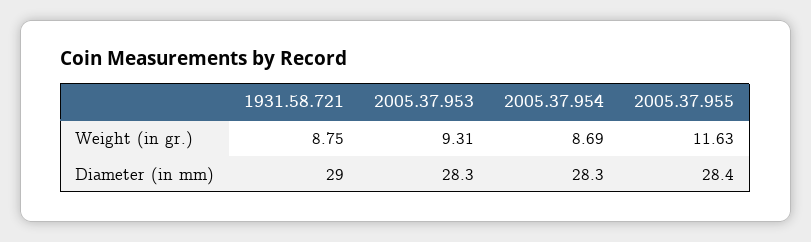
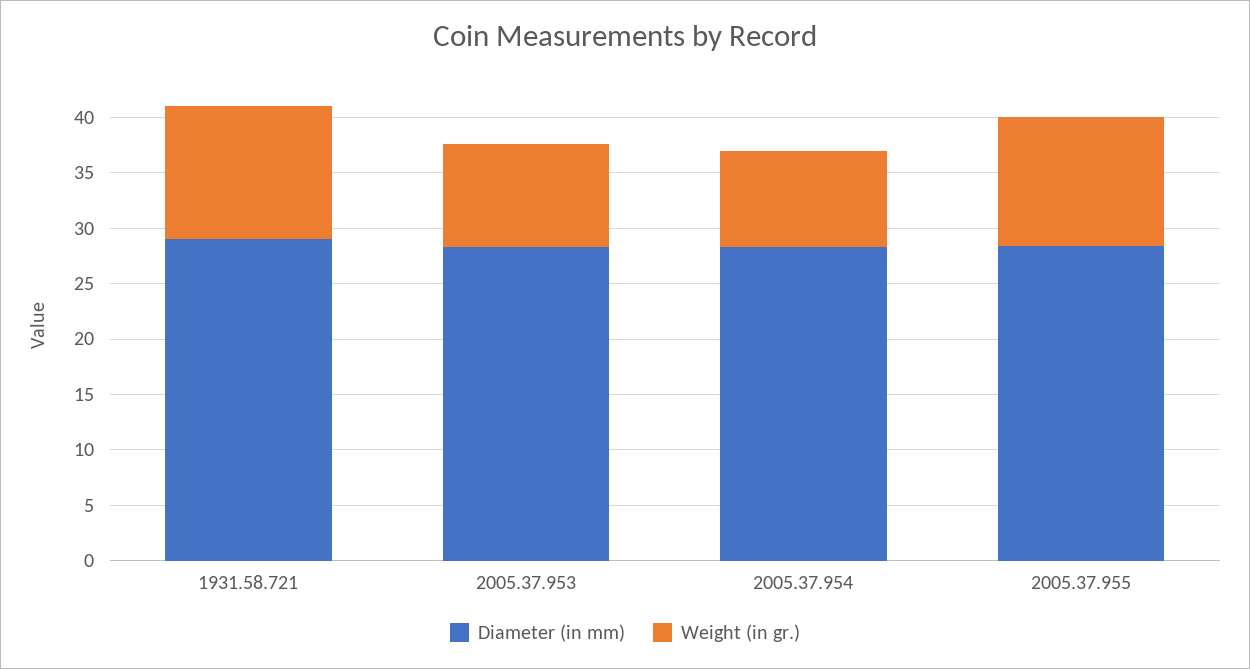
  {
    "Weight (in gr.)": {
-     "1931.58.721": 8.75,
+     "1931.58.721": 12,
      "2005.37.953": 9.31,
      "2005.37.954": 8.69,
      "2005.37.955": 11.63
    },
    "Diameter (in mm)": {
      "1931.58.721": 29,
      "2005.37.953": 28.3,
      "2005.37.954": 28.3,
      "2005.37.955": 28.4
    }
  }

